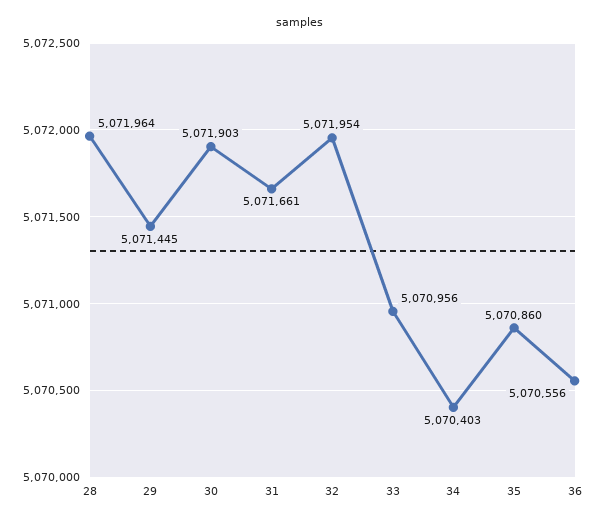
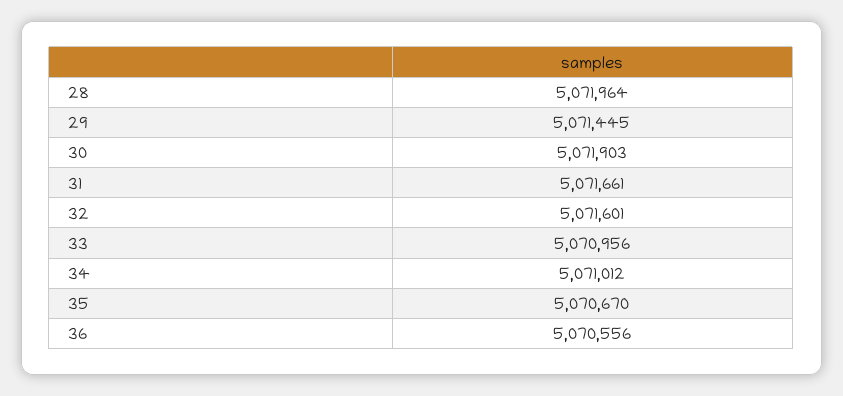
  {
    "28": 5071964,
    "29": 5071445,
    "30": 5071903,
    "31": 5071661,
-   "32": 5071954,
+   "32": 5071601,
    "33": 5070956,
-   "34": 5070403,
+   "34": 5071012,
-   "35": 5070860,
+   "35": 5070670,
    "36": 5070556
  }

